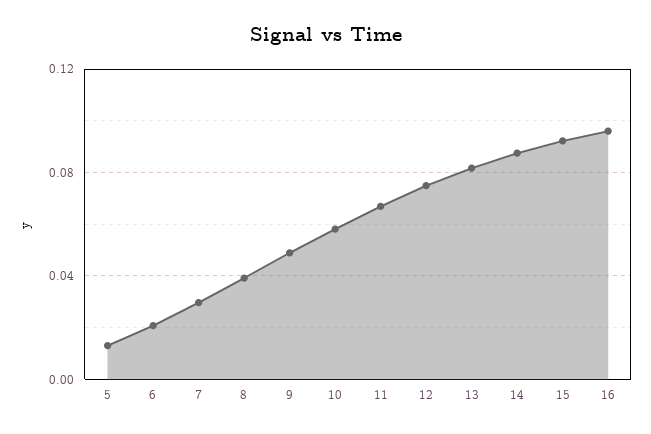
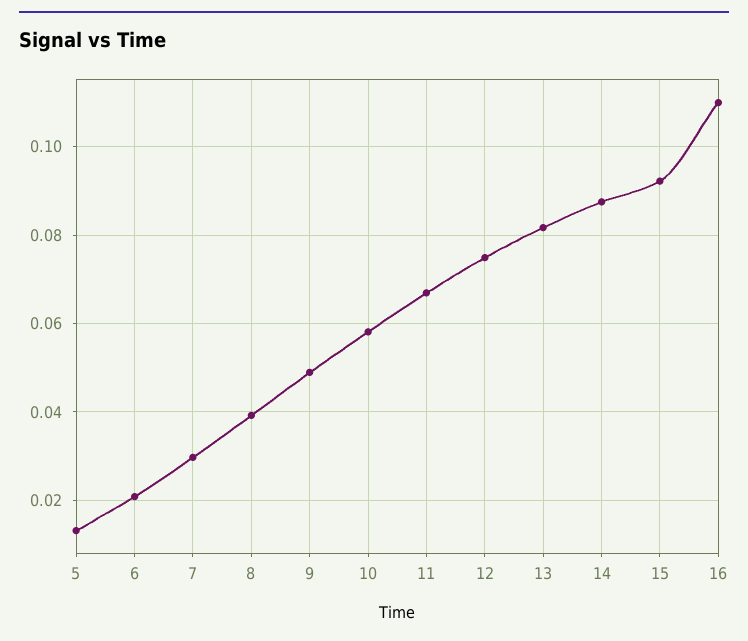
  {
    "5": 0.014,
    "6": 0.02,
    "7": 0.03,
    "8": 0.04,
    "9": 0.048,
    "10": 0.058,
    "11": 0.066,
    "12": 0.074,
    "13": 0.082,
    "14": 0.088,
    "15": 0.092,
-   "16": 0.095
+   "16": 0.11
  }

